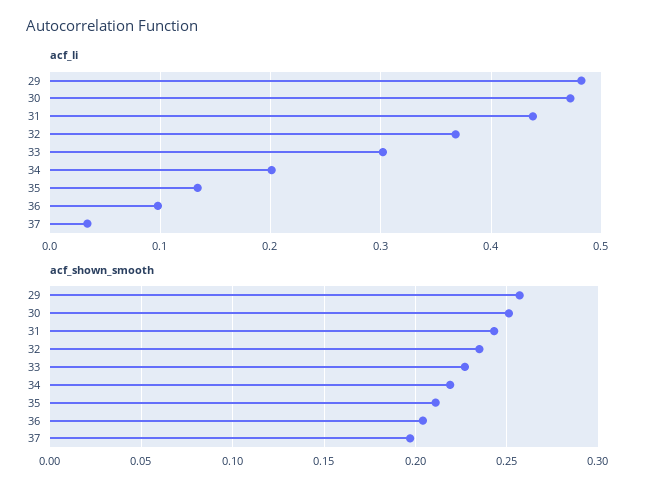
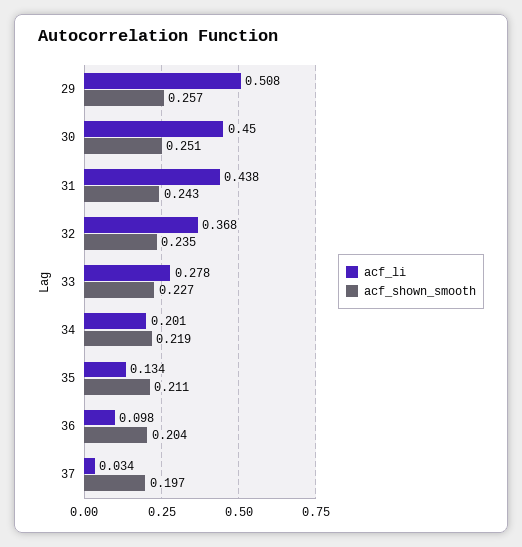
  {
    "acf_li": {
-     "29": 0.48,
+     "29": 0.508,
-     "30": 0.47,
+     "30": 0.45,
      "31": 0.438,
      "32": 0.368,
-     "33": 0.3,
+     "33": 0.278,
      "34": 0.201,
      "35": 0.134,
      "36": 0.098,
      "37": 0.034
    },
    "acf_shown_smooth": {
      "29": 0.257,
      "30": 0.251,
      "31": 0.243,
      "32": 0.235,
      "33": 0.227,
      "34": 0.219,
      "35": 0.211,
      "36": 0.204,
      "37": 0.197
    }
  }

